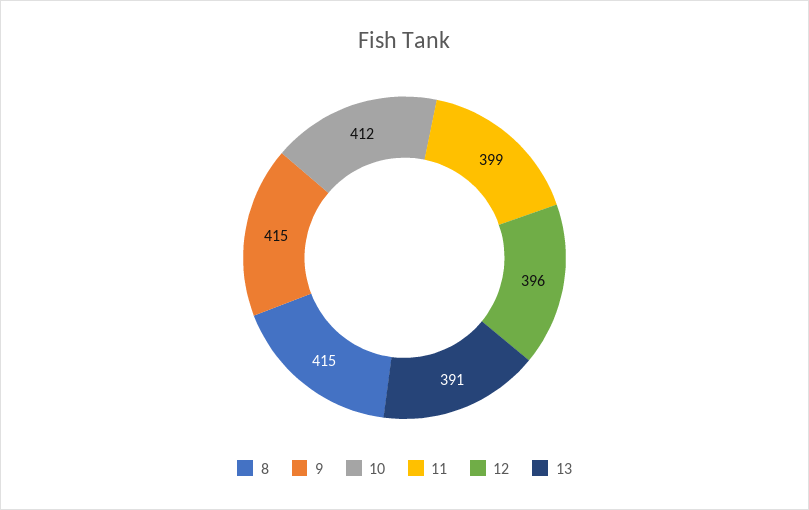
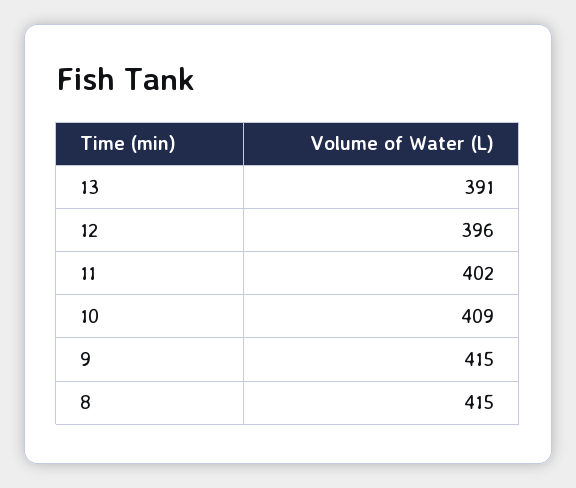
  {
    "8": 415,
    "9": 415,
-   "10": 412,
+   "10": 409,
-   "11": 399,
+   "11": 402,
    "12": 396,
    "13": 391
  }

